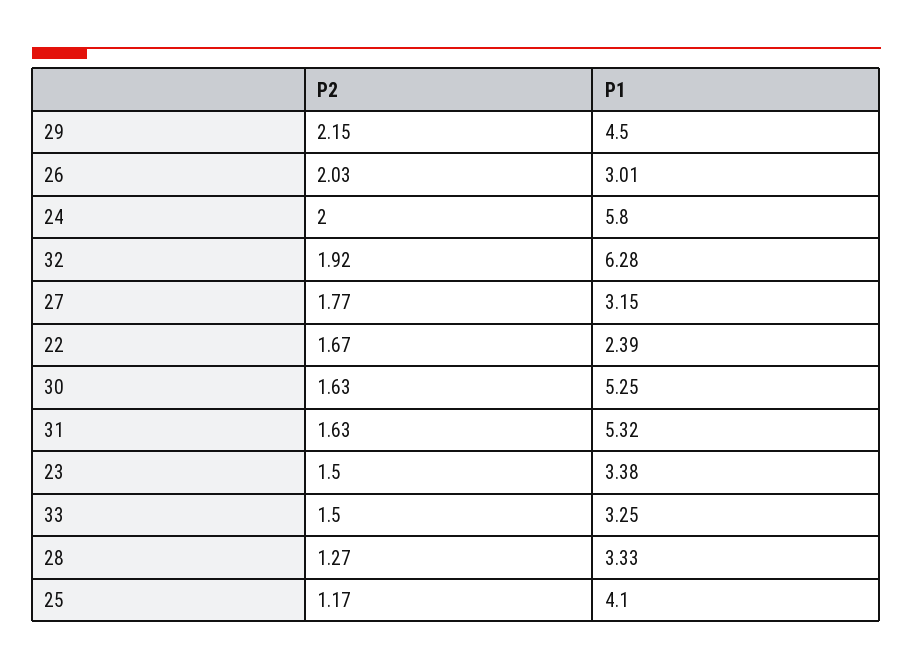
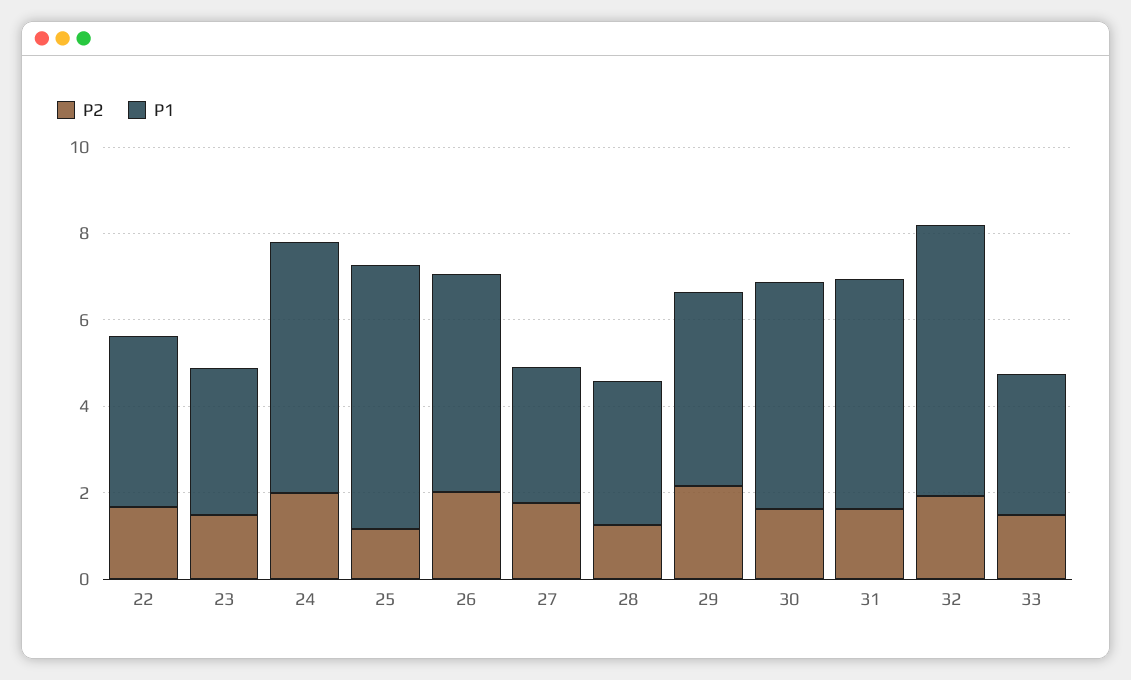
  {
    "P2": {
      "29": 2.15,
      "26": 2.03,
      "24": 2,
      "32": 1.92,
      "27": 1.77,
      "22": 1.67,
      "30": 1.63,
      "31": 1.63,
      "23": 1.5,
      "33": 1.5,
      "28": 1.27,
      "25": 1.17
    },
    "P1": {
      "29": 4.5,
-     "26": 3.01,
+     "26": 5,
      "24": 5.8,
      "32": 6.28,
      "27": 3.15,
-     "22": 2.39,
+     "22": 4,
      "30": 5.25,
      "31": 5.32,
      "23": 3.38,
      "33": 3.25,
      "28": 3.33,
-     "25": 4.1
+     "25": 6
    }
  }

